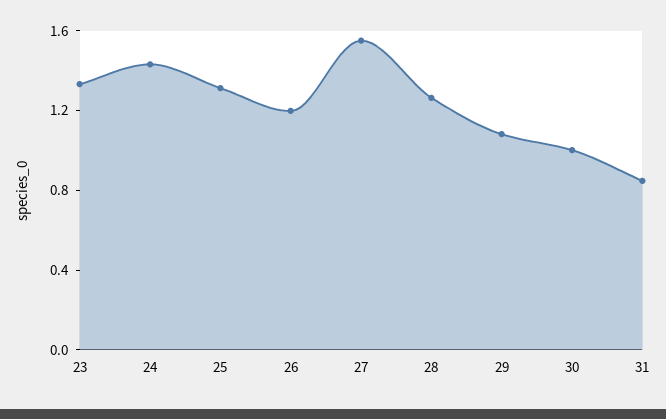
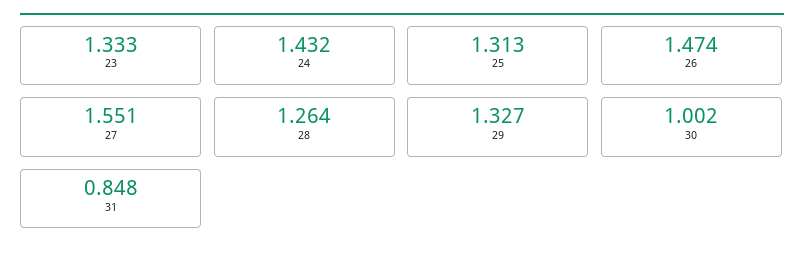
  {
    "23": 1.333,
    "24": 1.432,
    "25": 1.313,
-   "26": 1.2,
+   "26": 1.474,
    "27": 1.551,
    "28": 1.264,
-   "29": 1.1,
+   "29": 1.327,
    "30": 1.002,
    "31": 0.848
  }

